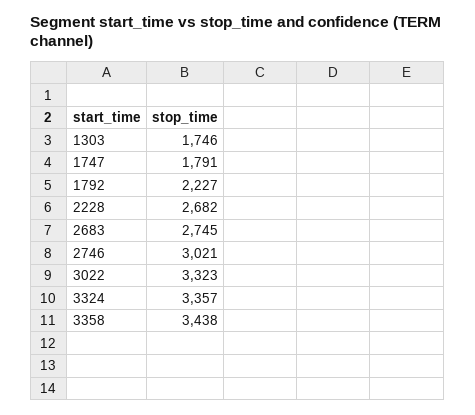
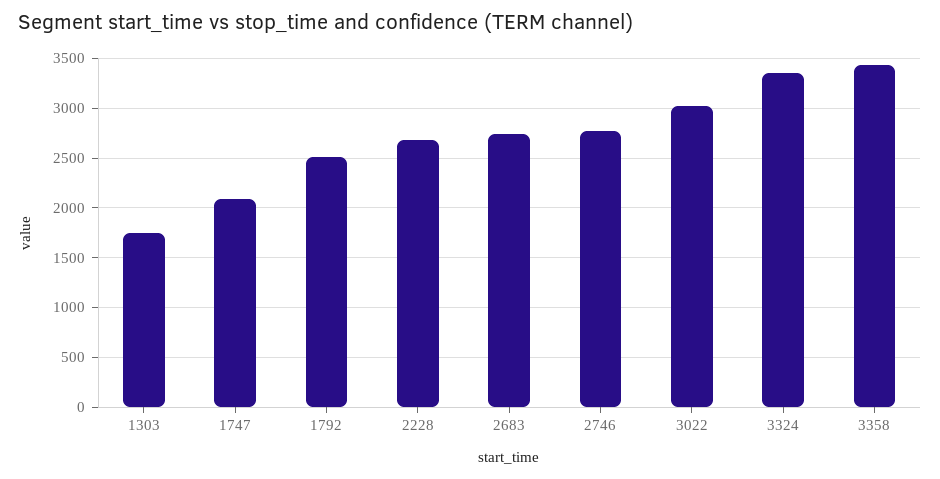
  {
    "1303": 1746,
-   "1747": 1791,
+   "1747": 2100,
-   "1792": 2227,
+   "1792": 2500,
    "2228": 2682,
    "2683": 2745,
-   "2746": 3021,
+   "2746": 2800,
-   "3022": 3323,
+   "3022": 3000,
    "3324": 3357,
    "3358": 3438
  }

